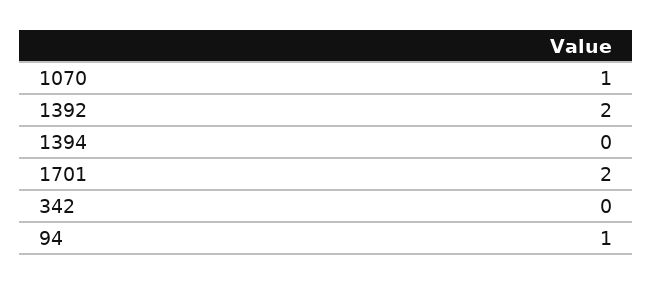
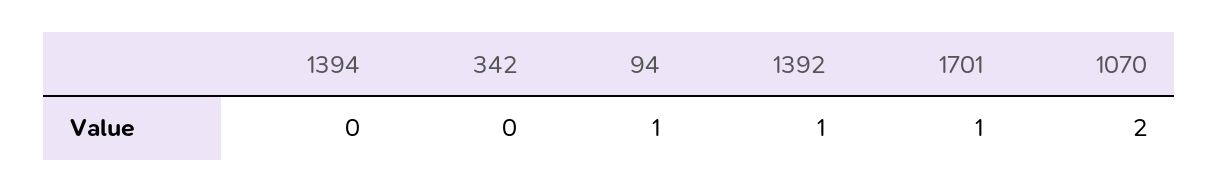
  {
-   "1070": 1,
+   "1070": 2,
-   "1392": 2,
+   "1392": 1,
    "1394": 0,
-   "1701": 2,
+   "1701": 1,
    "342": 0,
    "94": 1
  }

